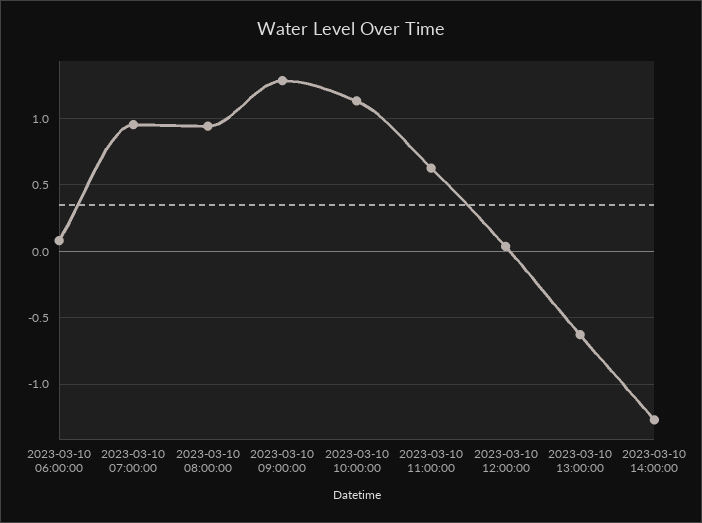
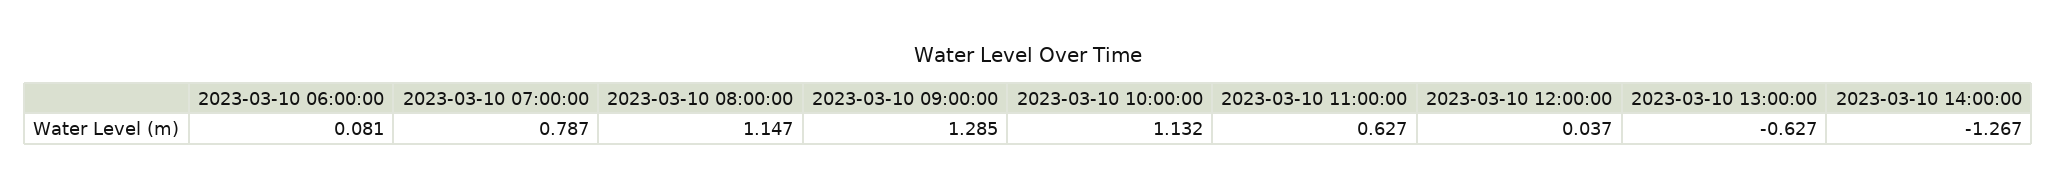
  {
    "2023-03-10 06:00:00": 0.081,
-   "2023-03-10 07:00:00": 0.95,
+   "2023-03-10 07:00:00": 0.787,
-   "2023-03-10 08:00:00": 0.95,
+   "2023-03-10 08:00:00": 1.147,
    "2023-03-10 09:00:00": 1.285,
    "2023-03-10 10:00:00": 1.132,
    "2023-03-10 11:00:00": 0.627,
    "2023-03-10 12:00:00": 0.037,
    "2023-03-10 13:00:00": -0.627,
    "2023-03-10 14:00:00": -1.267
  }

